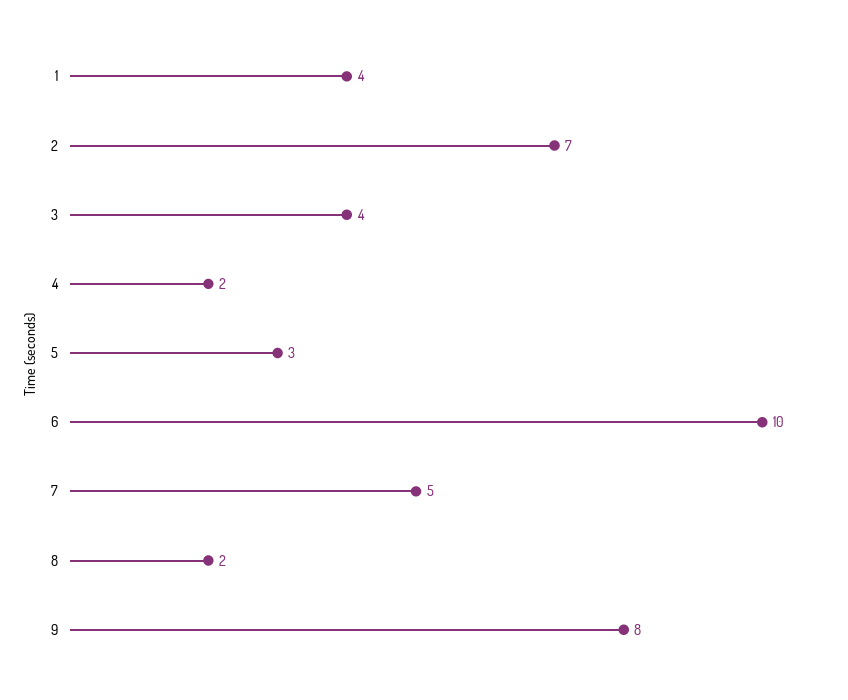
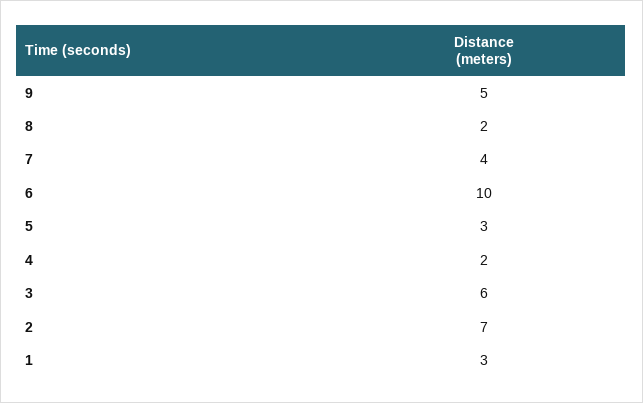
  {
-   "1": 4,
+   "1": 3,
    "2": 7,
-   "3": 4,
+   "3": 6,
    "4": 2,
    "5": 3,
    "6": 10,
-   "7": 5,
+   "7": 4,
    "8": 2,
-   "9": 8
+   "9": 5
  }

